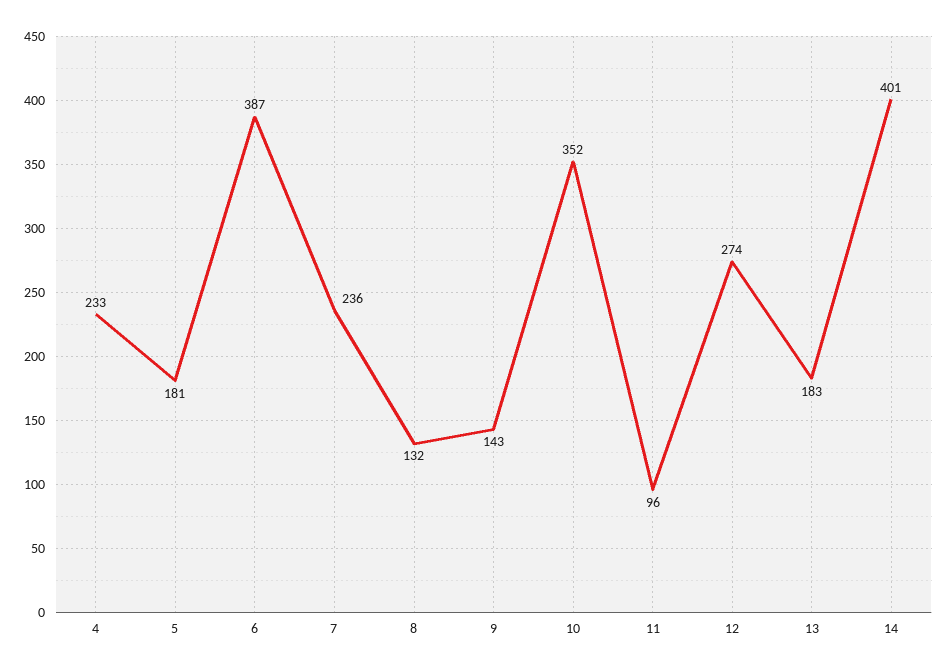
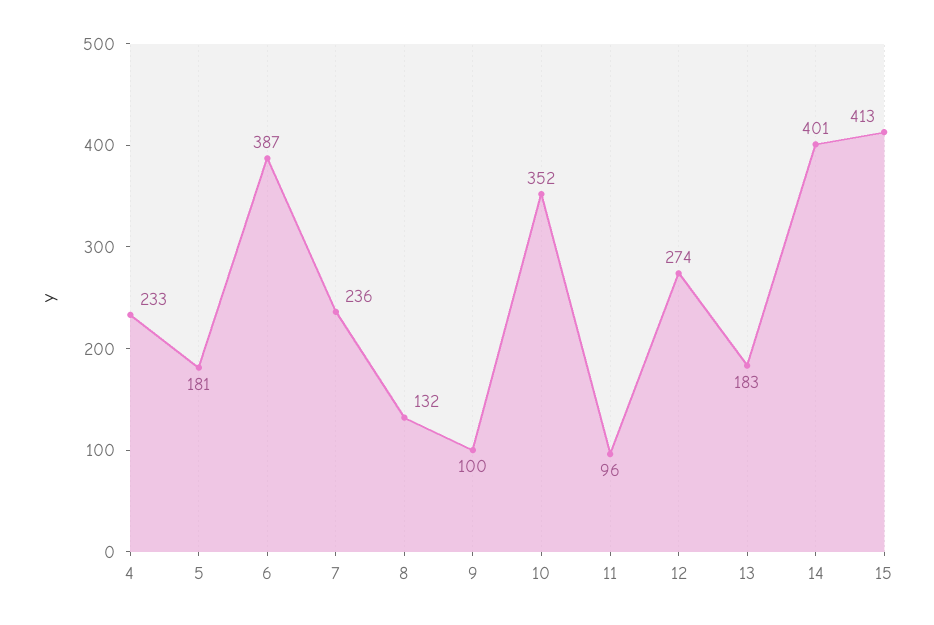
  {
    "4": 233,
    "5": 181,
    "6": 387,
    "7": 236,
    "8": 132,
-   "9": 143,
+   "9": 100,
    "10": 352,
    "11": 96,
    "12": 274,
    "13": 183,
-   "14": 401
+   "14": 401,
+   "15": 413
  }

